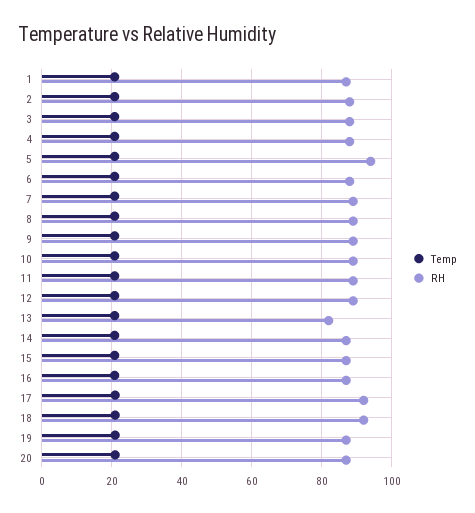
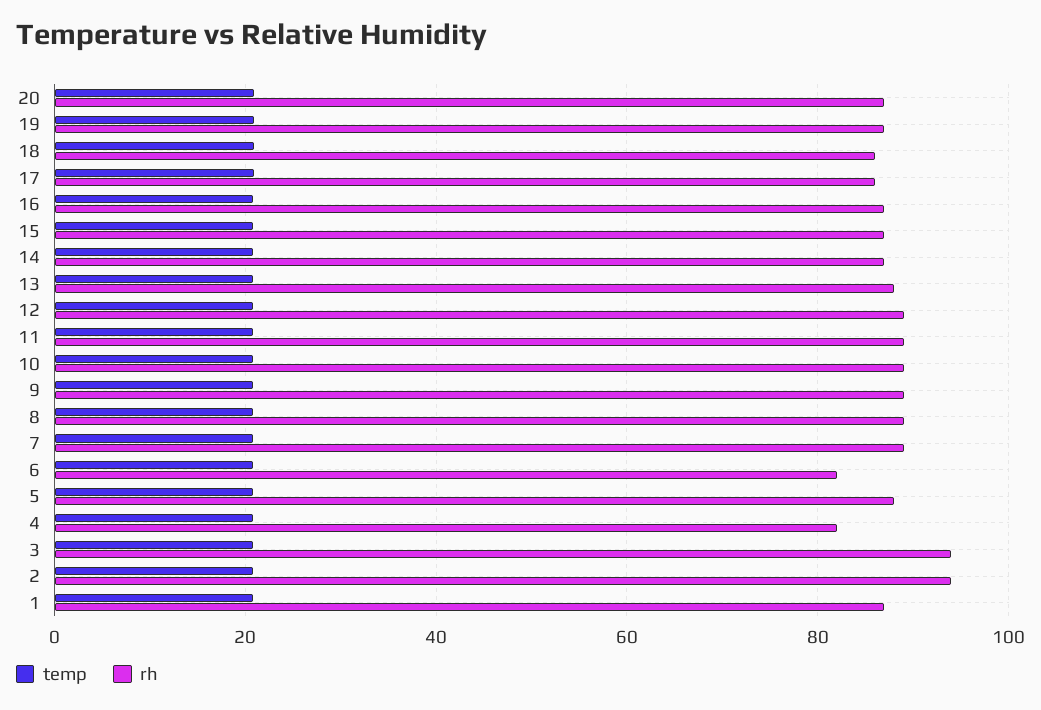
  {
    "Temp": {
      "1": 20,
      "2": 20,
      "3": 20,
      "4": 20,
      "5": 20,
      "6": 20,
      "7": 20,
      "8": 20,
      "9": 20,
      "10": 20,
      "11": 20,
      "12": 20,
      "13": 20,
      "14": 20,
      "15": 20,
      "16": 20,
      "17": 20,
      "18": 20,
      "19": 20,
      "20": 20
    },
    "RH": {
      "1": 88,
-     "2": 88,
+     "2": 94,
-     "3": 88,
+     "3": 94,
-     "4": 88,
+     "4": 82,
-     "5": 94,
+     "5": 88,
-     "6": 88,
+     "6": 82,
      "7": 90,
      "8": 90,
      "9": 90,
      "10": 90,
      "11": 90,
      "12": 90,
-     "13": 82,
+     "13": 88,
      "14": 88,
      "15": 88,
      "16": 88,
-     "17": 92,
+     "17": 86,
-     "18": 92,
+     "18": 86,
      "19": 88,
      "20": 88
    }
  }

